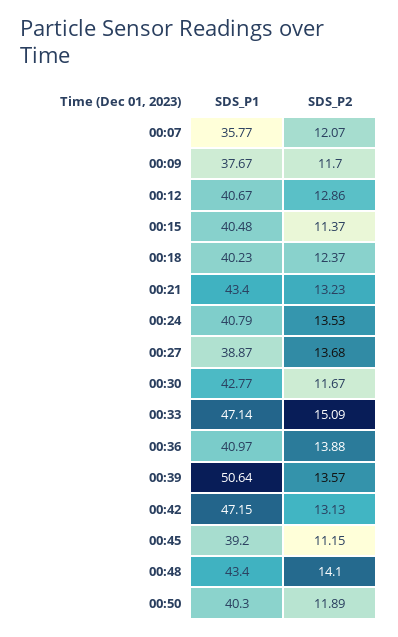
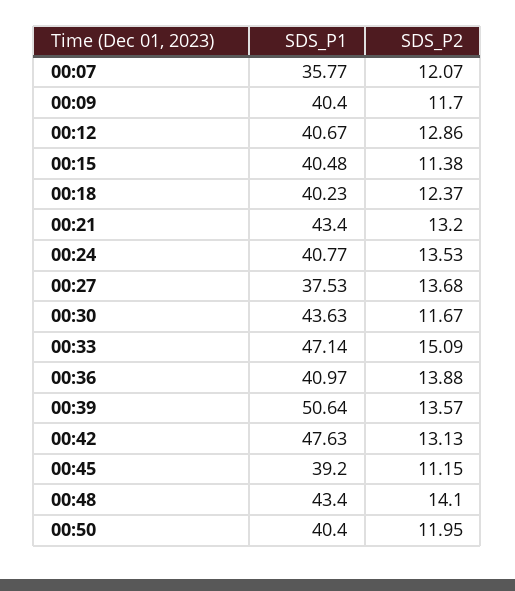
  {
    "SDS_P1": {
      "00:07": 35.77,
-     "00:09": 37.67,
+     "00:09": 40.4,
      "00:12": 40.67,
      "00:15": 40.48,
      "00:18": 40.23,
      "00:21": 43.4,
-     "00:24": 40.79,
+     "00:24": 40.77,
-     "00:27": 38.87,
+     "00:27": 37.53,
-     "00:30": 42.77,
+     "00:30": 43.63,
      "00:33": 47.14,
      "00:36": 40.97,
      "00:39": 50.64,
-     "00:42": 47.15,
+     "00:42": 47.63,
      "00:45": 39.2,
      "00:48": 43.4,
-     "00:50": 40.3
+     "00:50": 40.4
    },
    "SDS_P2": {
      "00:07": 12.07,
      "00:09": 11.7,
      "00:12": 12.86,
-     "00:15": 11.37,
+     "00:15": 11.38,
      "00:18": 12.37,
-     "00:21": 13.23,
+     "00:21": 13.2,
      "00:24": 13.53,
      "00:27": 13.68,
      "00:30": 11.67,
      "00:33": 15.09,
      "00:36": 13.88,
      "00:39": 13.57,
      "00:42": 13.13,
      "00:45": 11.15,
      "00:48": 14.1,
-     "00:50": 11.89
+     "00:50": 11.95
    }
  }

